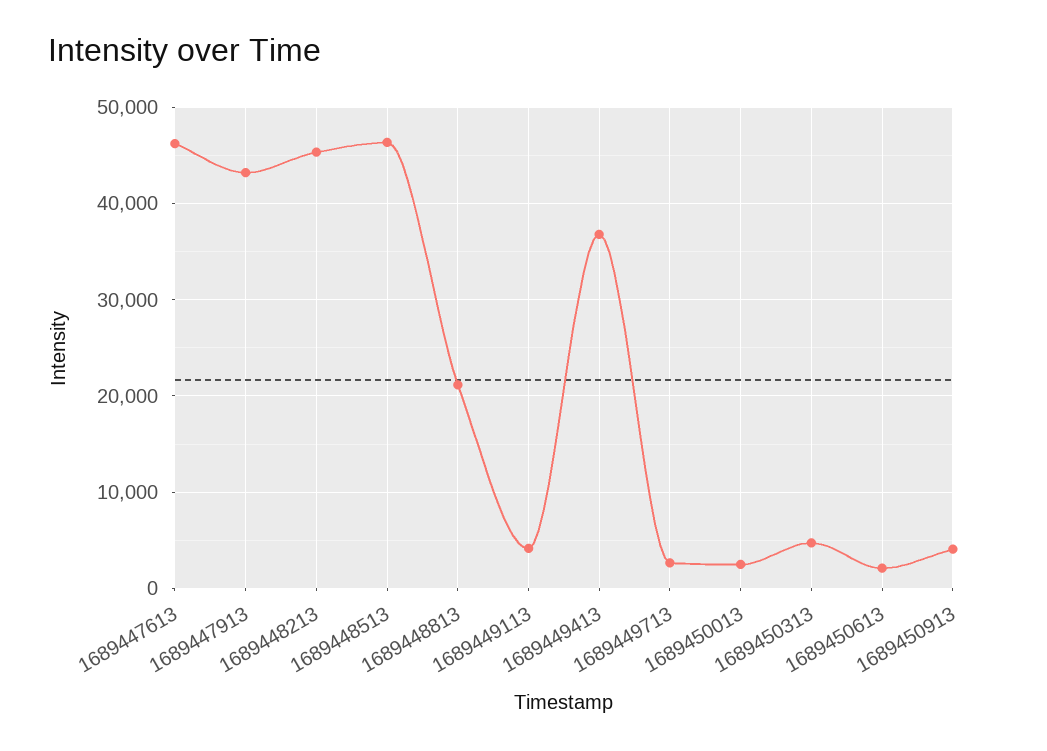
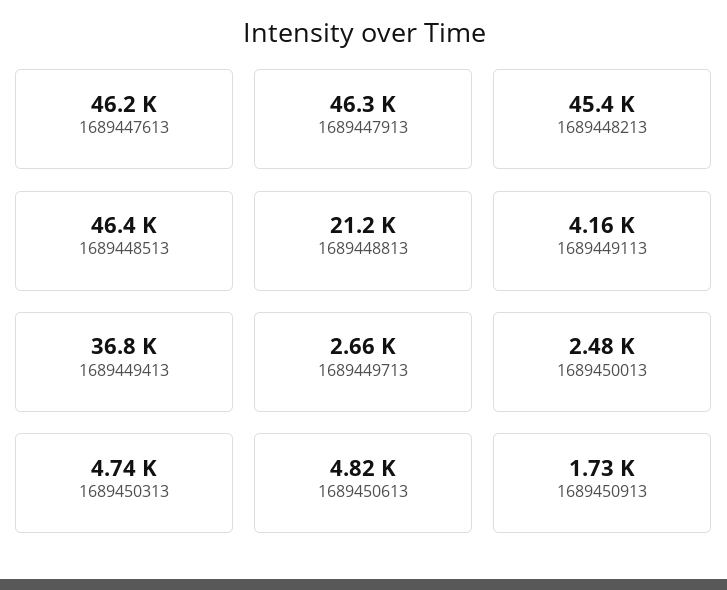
  {
    "1689447613": 46200,
-   "1689447913": 43000,
+   "1689447913": 46300,
    "1689448213": 45400,
    "1689448513": 46400,
    "1689448813": 21200,
    "1689449113": 4160,
    "1689449413": 36800,
    "1689449713": 2660,
    "1689450013": 2480,
    "1689450313": 4740,
-   "1689450613": 2000,
+   "1689450613": 4820,
-   "1689450913": 4000
+   "1689450913": 1730
  }

